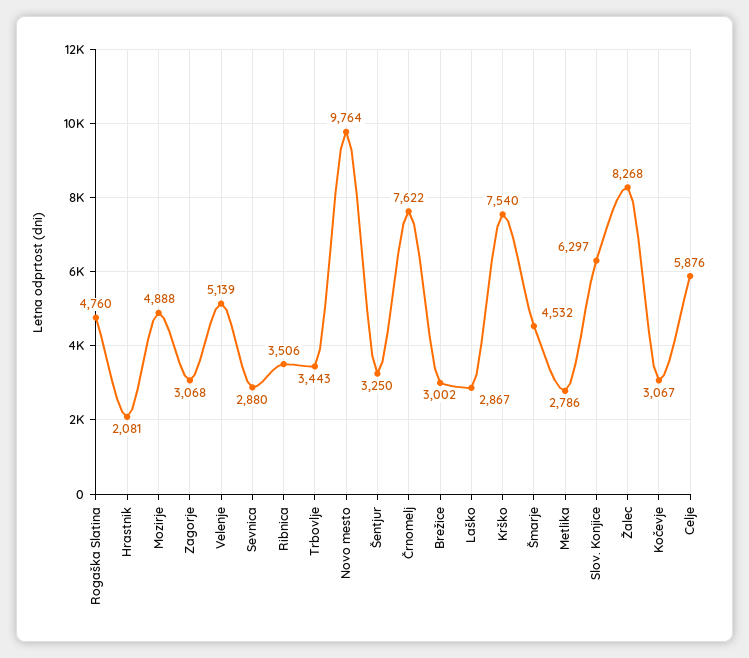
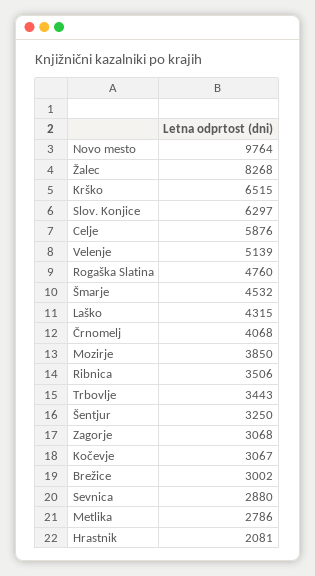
  {
    "Rogaška Slatina": 4760,
    "Hrastnik": 2081,
-   "Mozirje": 4888,
+   "Mozirje": 3850,
    "Zagorje": 3068,
    "Velenje": 5139,
    "Sevnica": 2880,
    "Ribnica": 3506,
    "Trbovlje": 3443,
    "Novo mesto": 9764,
    "Šentjur": 3250,
-   "Črnomelj": 7622,
+   "Črnomelj": 4068,
    "Brežice": 3002,
-   "Laško": 2867,
+   "Laško": 4315,
-   "Krško": 7540,
+   "Krško": 6515,
    "Šmarje": 4532,
    "Metlika": 2786,
    "Slov. Konjice": 6297,
    "Žalec": 8268,
    "Kočevje": 3067,
    "Celje": 5876
  }

